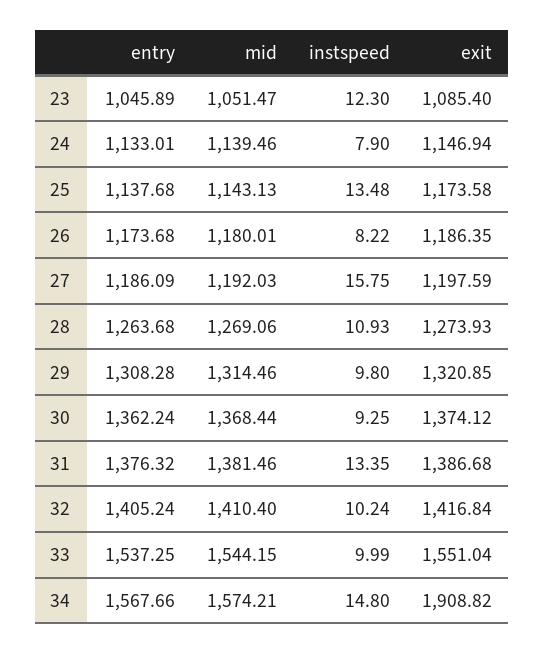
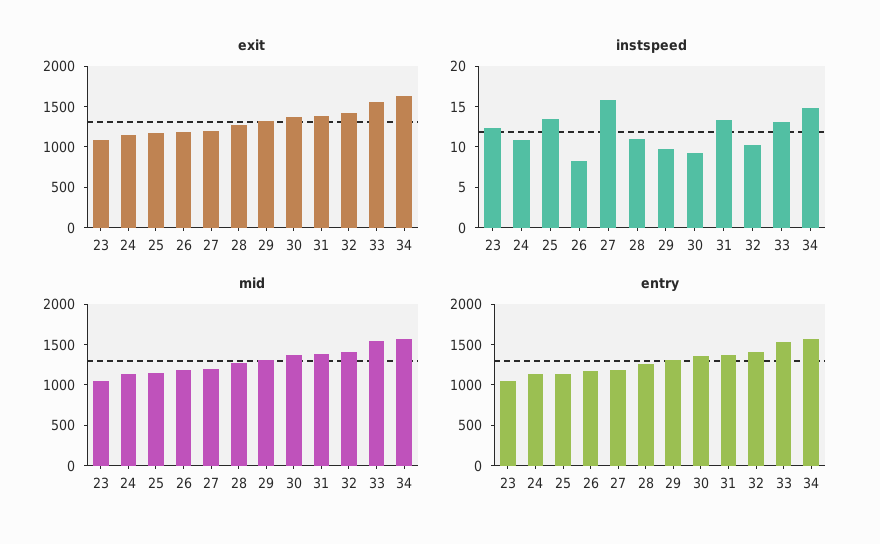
  {
    "entry": {
      "23": 1045.89,
      "24": 1133.01,
      "25": 1137.68,
      "26": 1173.68,
      "27": 1186.09,
      "28": 1263.68,
      "29": 1308.28,
      "30": 1362.24,
      "31": 1376.32,
      "32": 1405.24,
      "33": 1537.25,
      "34": 1567.66
    },
    "mid": {
      "23": 1051.47,
      "24": 1139.46,
      "25": 1143.13,
      "26": 1180.01,
      "27": 1192.03,
      "28": 1269.06,
      "29": 1314.46,
      "30": 1368.44,
      "31": 1381.46,
      "32": 1410.4,
      "33": 1544.15,
      "34": 1574.21
    },
    "instspeed": {
      "23": 12.3,
-     "24": 7.9,
+     "24": 11,
      "25": 13.48,
      "26": 8.22,
      "27": 15.75,
      "28": 10.93,
      "29": 9.8,
      "30": 9.25,
      "31": 13.35,
      "32": 10.24,
-     "33": 9.99,
+     "33": 13,
      "34": 14.8
    },
    "exit": {
      "23": 1085.4,
      "24": 1146.94,
      "25": 1173.58,
      "26": 1186.35,
      "27": 1197.59,
      "28": 1273.93,
      "29": 1320.85,
      "30": 1374.12,
      "31": 1386.68,
      "32": 1416.84,
      "33": 1551.04,
-     "34": 1908.82
+     "34": 1600
    }
  }

